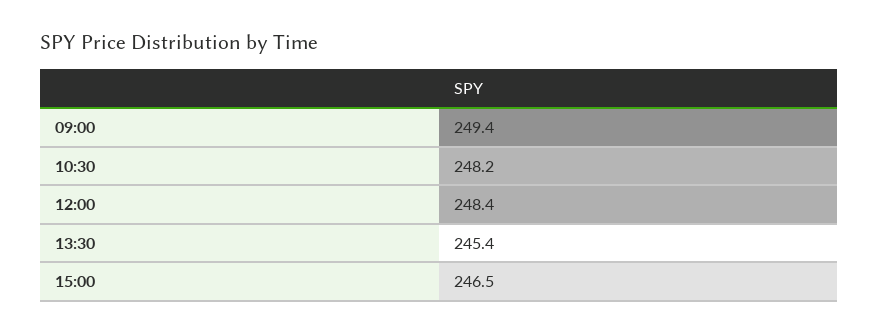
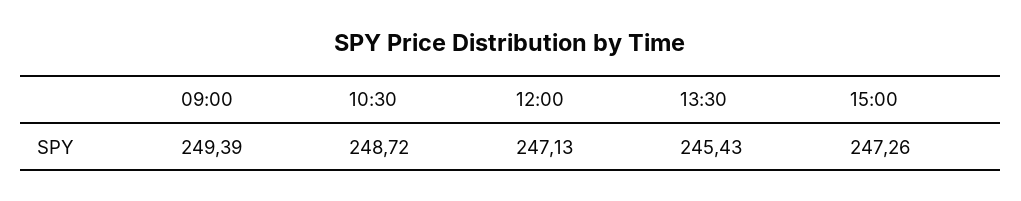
  {
    "09:00": 249.39,
-   "10:30": 248.2,
+   "10:30": 248.72,
-   "12:00": 248.4,
+   "12:00": 247.13,
    "13:30": 245.43,
-   "15:00": 246.5
+   "15:00": 247.26
  }

